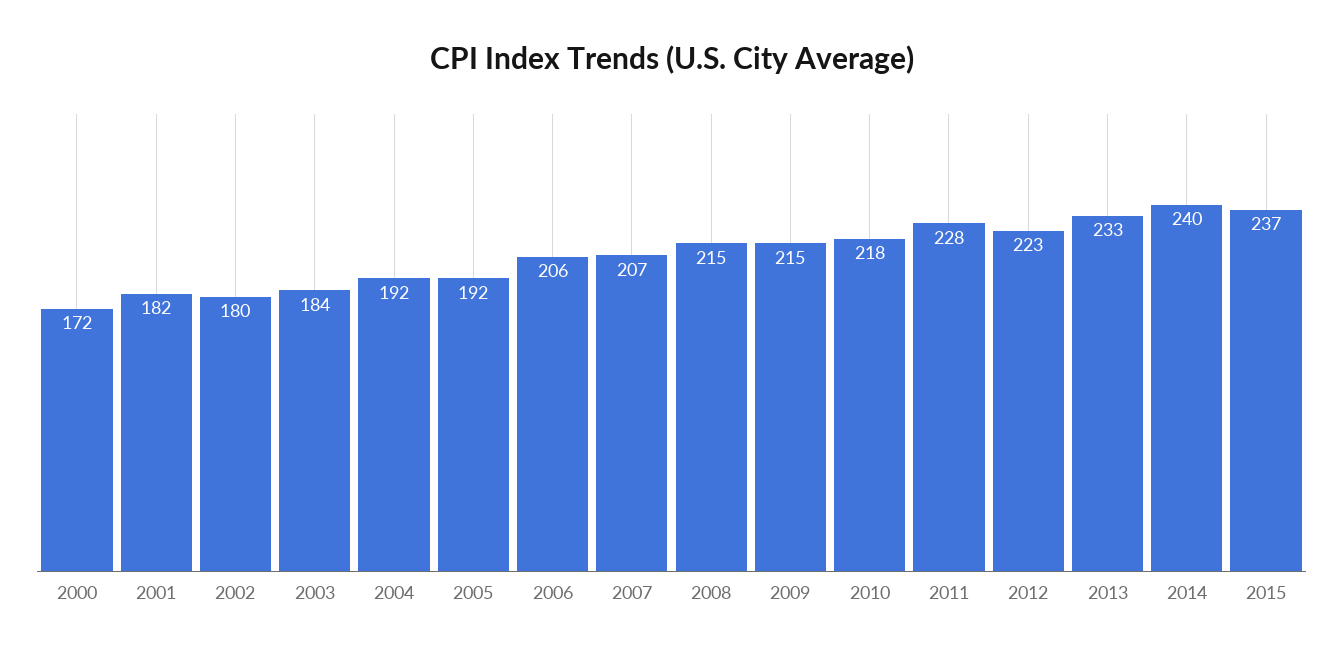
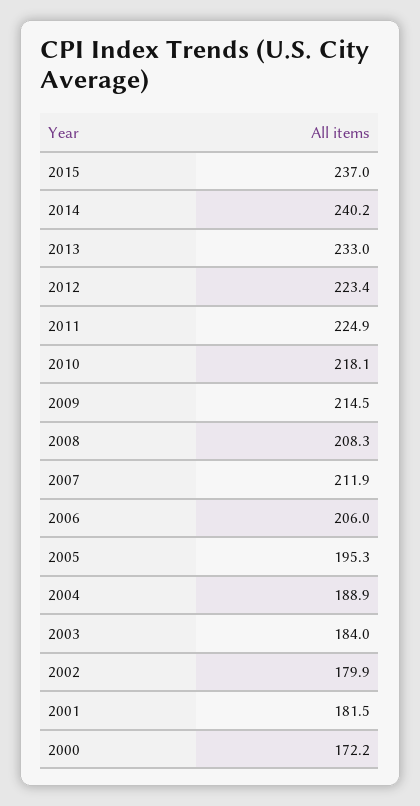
  {
    "2000": 172.2,
    "2001": 181.5,
    "2002": 179.9,
    "2003": 184,
-   "2004": 192,
+   "2004": 188.9,
-   "2005": 192,
+   "2005": 195.3,
    "2006": 206,
-   "2007": 207,
+   "2007": 211.9,
-   "2008": 215,
+   "2008": 208.3,
    "2009": 214.5,
    "2010": 218.1,
-   "2011": 228,
+   "2011": 224.9,
    "2012": 223.4,
    "2013": 233,
    "2014": 240.2,
    "2015": 237
  }

